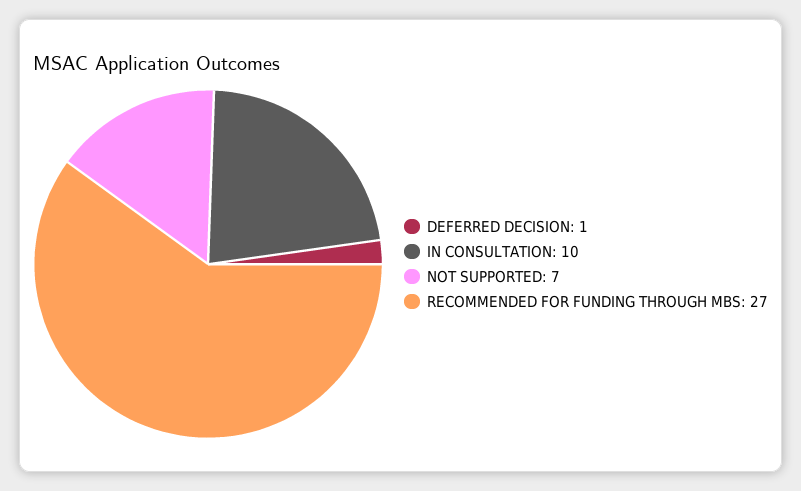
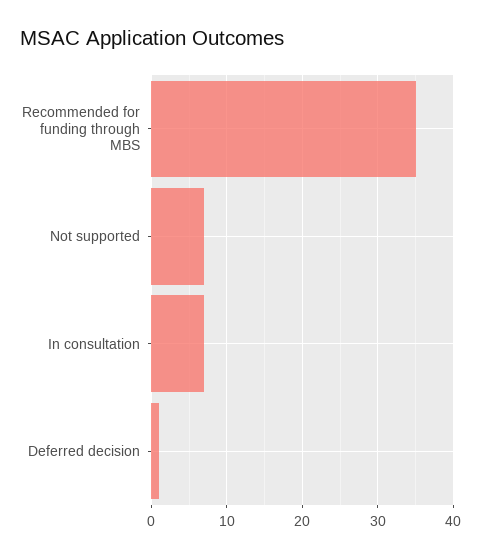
  {
    "DEFERRED DECISION": 1,
-   "IN CONSULTATION": 10,
+   "IN CONSULTATION": 7,
    "NOT SUPPORTED": 7,
-   "RECOMMENDED FOR FUNDING THROUGH MBS": 27
+   "RECOMMENDED FOR FUNDING THROUGH MBS": 35
  }

